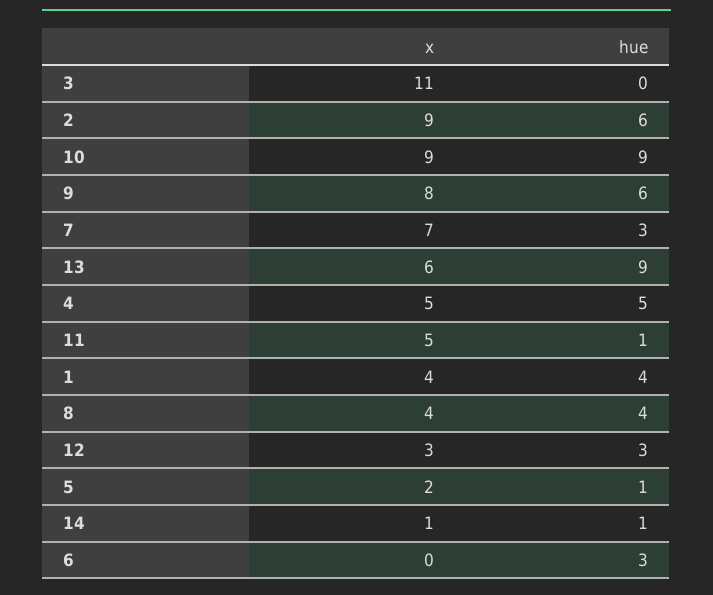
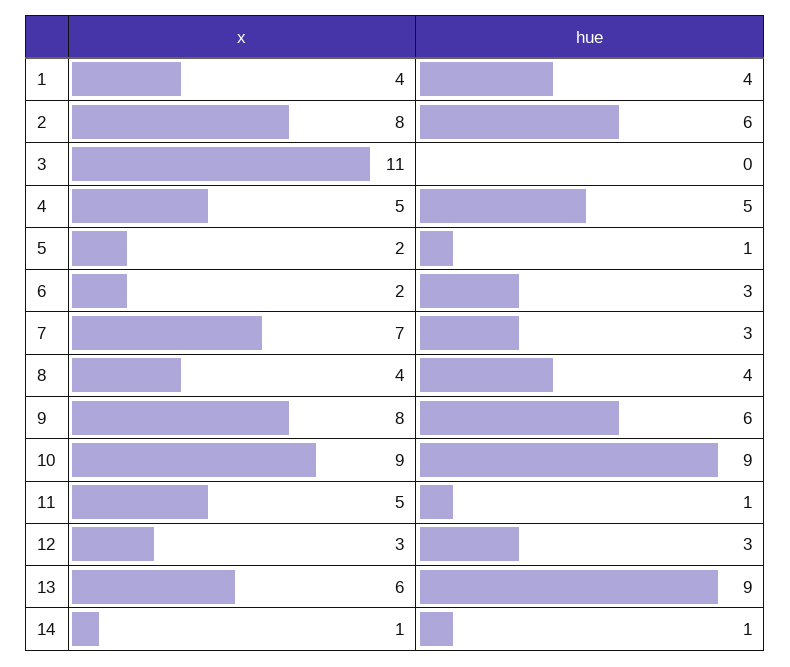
  {
    "x": {
      "3": 11,
-     "2": 9,
+     "2": 8,
      "10": 9,
      "9": 8,
      "7": 7,
      "13": 6,
      "4": 5,
      "11": 5,
      "1": 4,
      "8": 4,
      "12": 3,
      "5": 2,
      "14": 1,
-     "6": 0
+     "6": 2
    },
    "hue": {
      "3": 0,
      "2": 6,
      "10": 9,
      "9": 6,
      "7": 3,
      "13": 9,
      "4": 5,
      "11": 1,
      "1": 4,
      "8": 4,
      "12": 3,
      "5": 1,
      "14": 1,
      "6": 3
    }
  }

